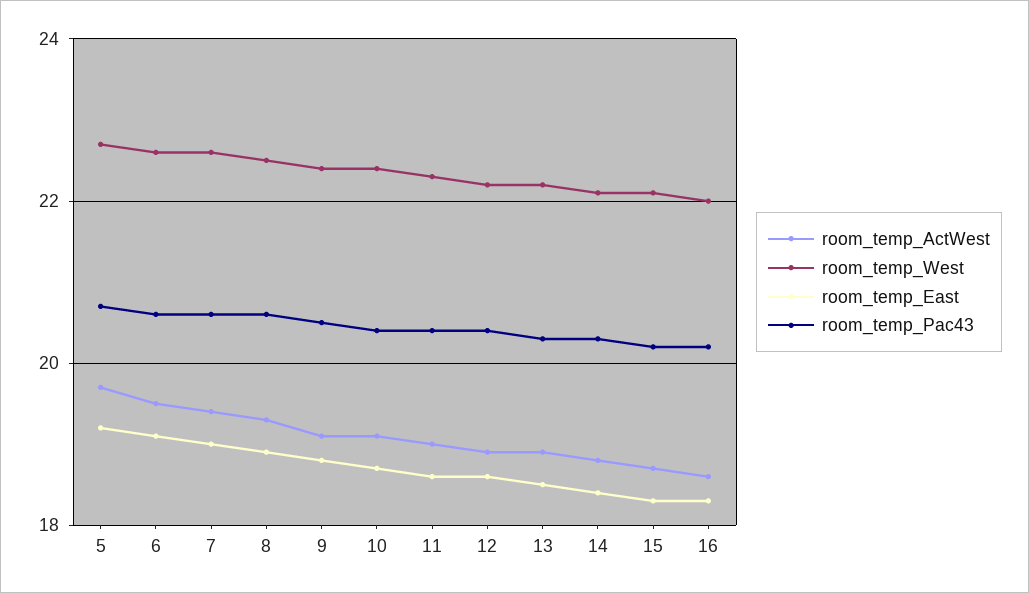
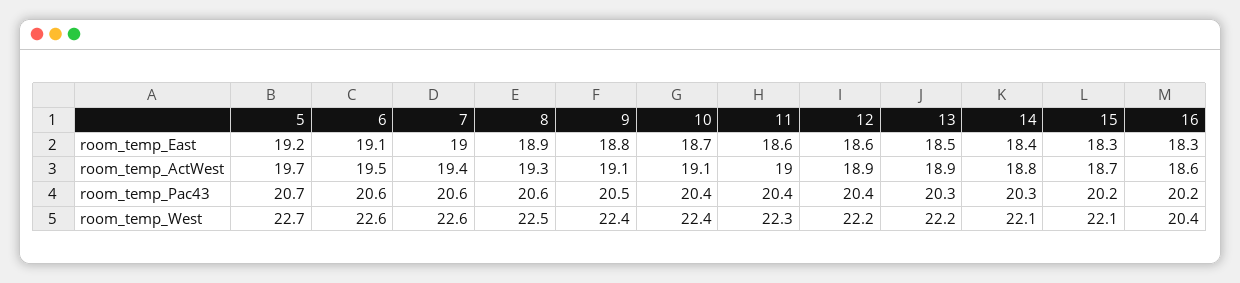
  {
    "room_temp_ActWest": {
      "5": 19.7,
      "6": 19.5,
      "7": 19.4,
      "8": 19.3,
      "9": 19.1,
      "10": 19.1,
      "11": 19,
      "12": 18.9,
      "13": 18.9,
      "14": 18.8,
      "15": 18.7,
      "16": 18.6
    },
    "room_temp_West": {
      "5": 22.7,
      "6": 22.6,
      "7": 22.6,
      "8": 22.5,
      "9": 22.4,
      "10": 22.4,
      "11": 22.3,
      "12": 22.2,
      "13": 22.2,
      "14": 22.1,
      "15": 22.1,
-     "16": 22
+     "16": 20.4
    },
    "room_temp_East": {
      "5": 19.2,
      "6": 19.1,
      "7": 19,
      "8": 18.9,
      "9": 18.8,
      "10": 18.7,
      "11": 18.6,
      "12": 18.6,
      "13": 18.5,
      "14": 18.4,
      "15": 18.3,
      "16": 18.3
    },
    "room_temp_Pac43": {
      "5": 20.7,
      "6": 20.6,
      "7": 20.6,
      "8": 20.6,
      "9": 20.5,
      "10": 20.4,
      "11": 20.4,
      "12": 20.4,
      "13": 20.3,
      "14": 20.3,
      "15": 20.2,
      "16": 20.2
    }
  }

